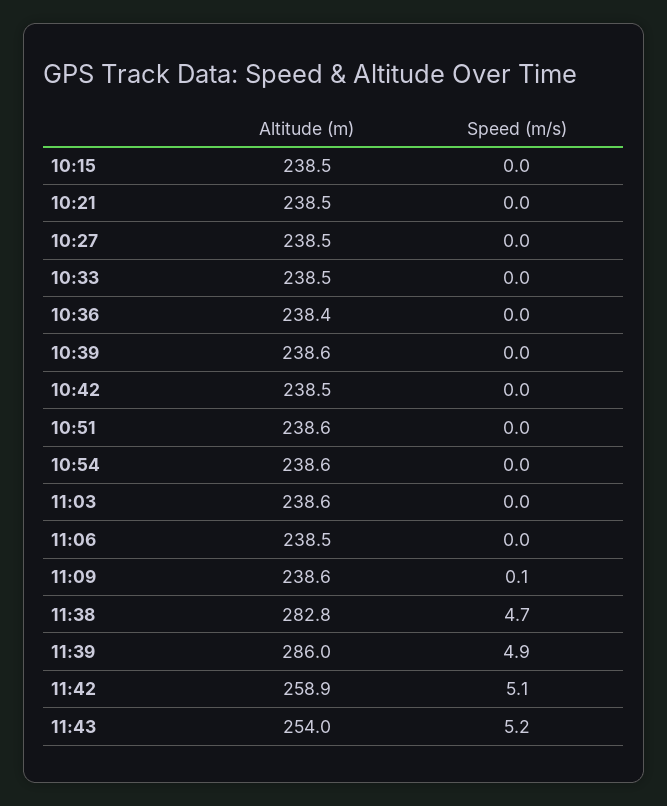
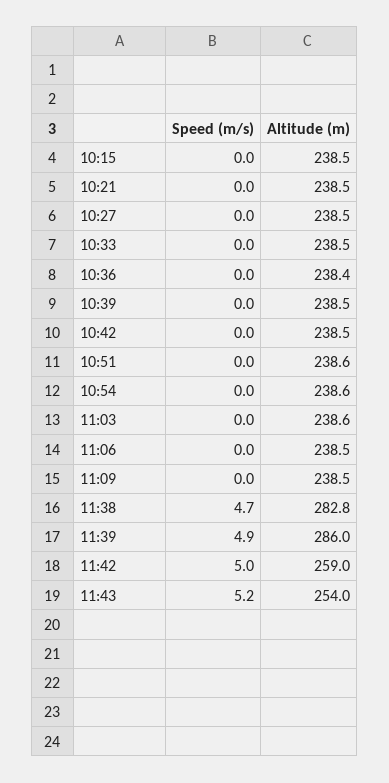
  {
    "Altitude (m)": {
      "10:15": 238.5,
      "10:21": 238.5,
      "10:27": 238.5,
      "10:33": 238.5,
      "10:36": 238.4,
-     "10:39": 238.6,
+     "10:39": 238.5,
      "10:42": 238.5,
      "10:51": 238.6,
      "10:54": 238.6,
      "11:03": 238.6,
      "11:06": 238.5,
-     "11:09": 238.6,
+     "11:09": 238.5,
      "11:38": 282.8,
      "11:39": 286,
-     "11:42": 258.9,
+     "11:42": 259,
      "11:43": 254
    },
    "Speed (m/s)": {
      "10:15": 0,
      "10:21": 0,
      "10:27": 0,
      "10:33": 0,
      "10:36": 0,
      "10:39": 0,
      "10:42": 0,
      "10:51": 0,
      "10:54": 0,
      "11:03": 0,
      "11:06": 0,
-     "11:09": 0.1,
+     "11:09": 0,
      "11:38": 4.7,
      "11:39": 4.9,
-     "11:42": 5.1,
+     "11:42": 5,
      "11:43": 5.2
    }
  }

